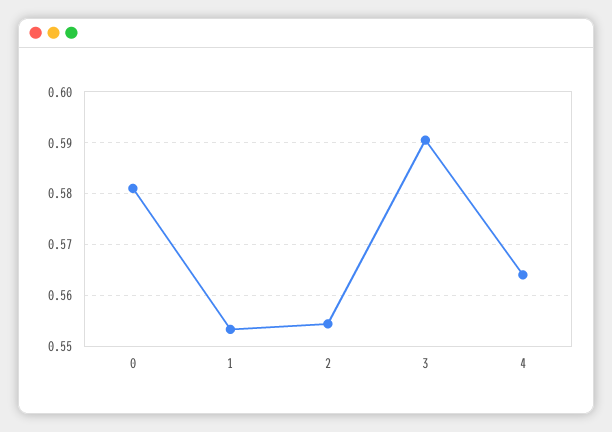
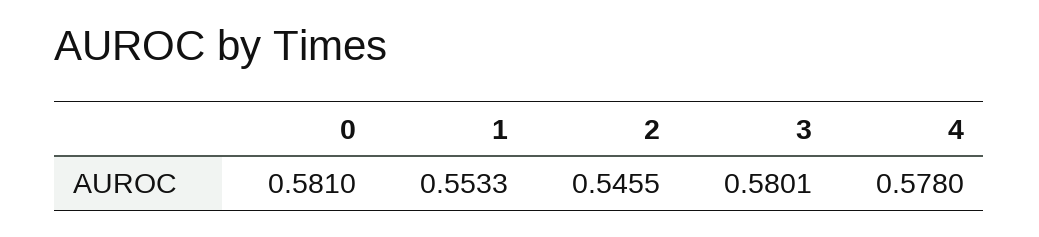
  {
    "0": 0.581,
    "1": 0.5533,
-   "2": 0.554,
+   "2": 0.5455,
-   "3": 0.59,
+   "3": 0.5801,
-   "4": 0.564
+   "4": 0.578
  }

